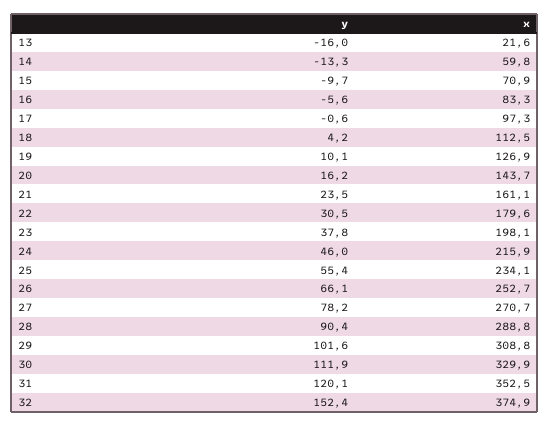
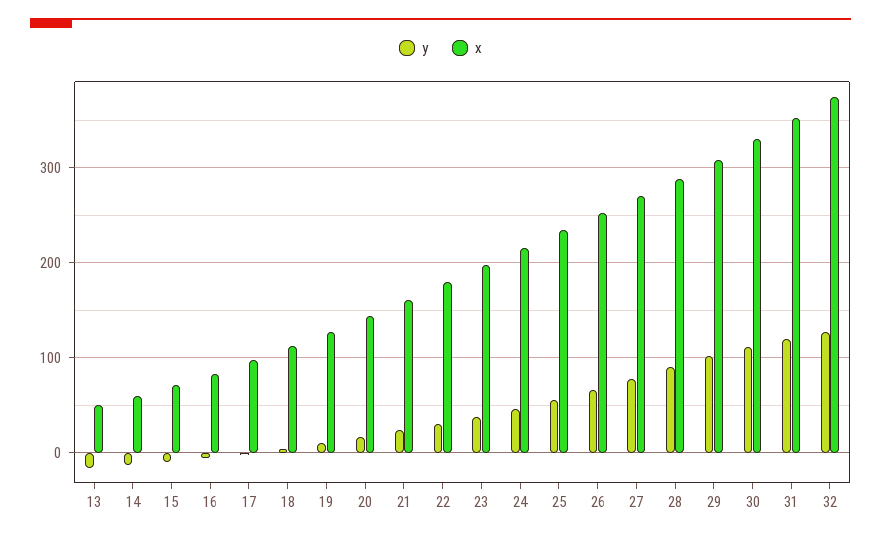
  {
    "y": {
      "13": -16,
      "14": -13.3,
      "15": -9.7,
      "16": -5.6,
      "17": -0.6,
      "18": 4.2,
      "19": 10.1,
      "20": 16.2,
      "21": 23.5,
      "22": 30.5,
      "23": 37.8,
      "24": 46,
      "25": 55.4,
      "26": 66.1,
      "27": 78.2,
      "28": 90.4,
      "29": 101.6,
      "30": 111.9,
      "31": 120.1,
-     "32": 152.4
+     "32": 130
    },
    "x": {
-     "13": 21.6,
+     "13": 50,
      "14": 59.8,
      "15": 70.9,
      "16": 83.3,
      "17": 97.3,
      "18": 112.5,
      "19": 126.9,
      "20": 143.7,
      "21": 161.1,
      "22": 179.6,
      "23": 198.1,
      "24": 215.9,
      "25": 234.1,
      "26": 252.7,
      "27": 270.7,
      "28": 288.8,
      "29": 308.8,
      "30": 329.9,
      "31": 352.5,
      "32": 374.9
    }
  }

